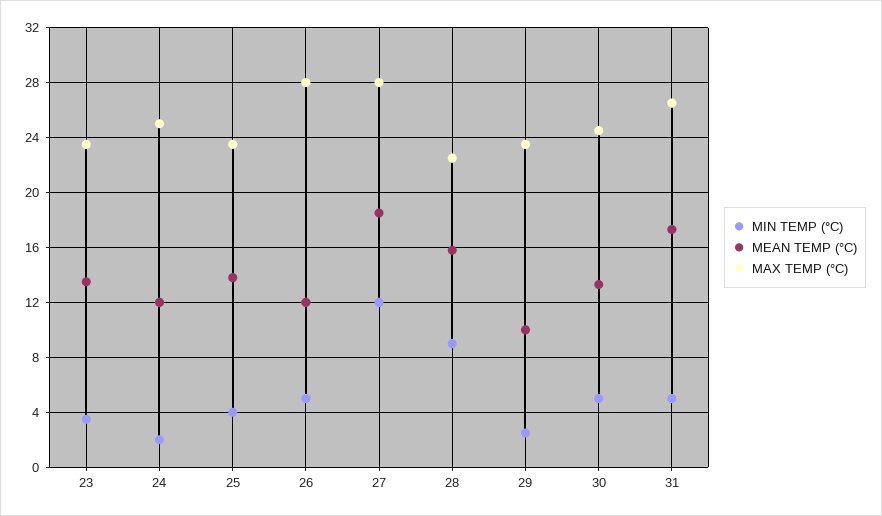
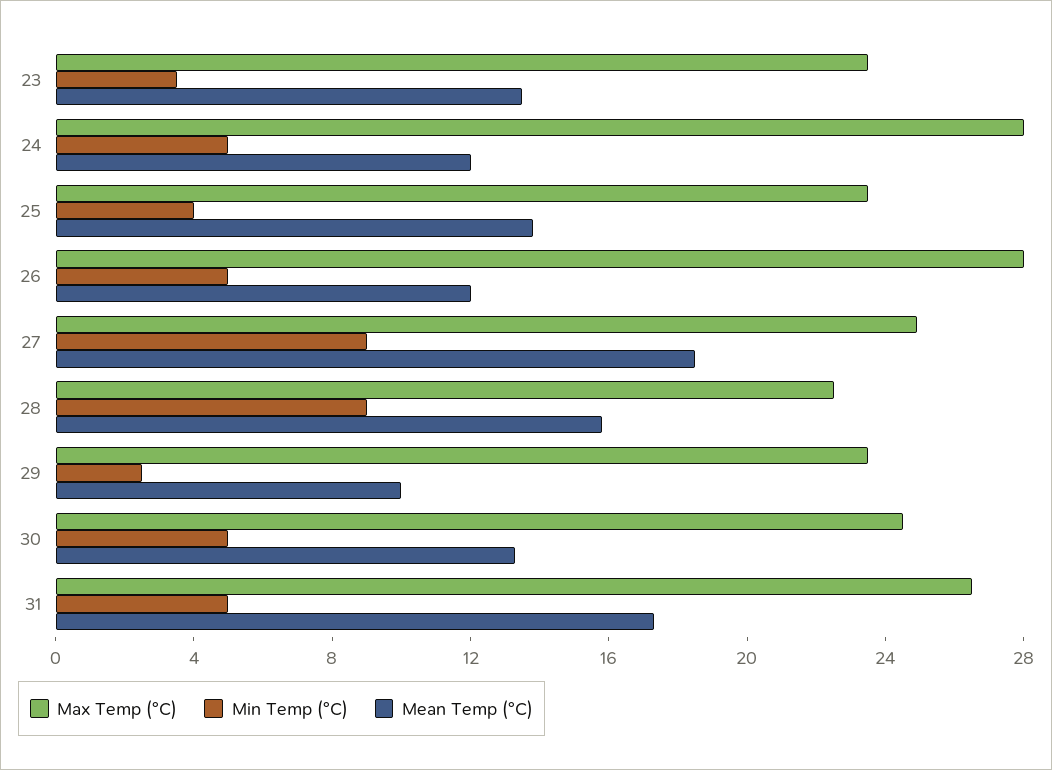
  {
    "MIN TEMP (°C)": {
      "23": 3.5,
-     "24": 2,
+     "24": 5,
      "25": 4,
      "26": 5,
-     "27": 12,
+     "27": 9,
      "28": 9,
      "29": 2.5,
      "30": 5,
      "31": 5
    },
    "MEAN TEMP (°C)": {
      "23": 13.5,
      "24": 12,
      "25": 14,
      "26": 12,
      "27": 18.5,
      "28": 16,
      "29": 10,
      "30": 13.5,
      "31": 17.5
    },
    "MAX TEMP (°C)": {
      "23": 23.5,
-     "24": 25,
+     "24": 28,
      "25": 23.5,
      "26": 28,
-     "27": 28,
+     "27": 25,
      "28": 22.5,
      "29": 23.5,
      "30": 24.5,
      "31": 26.5
    }
  }

